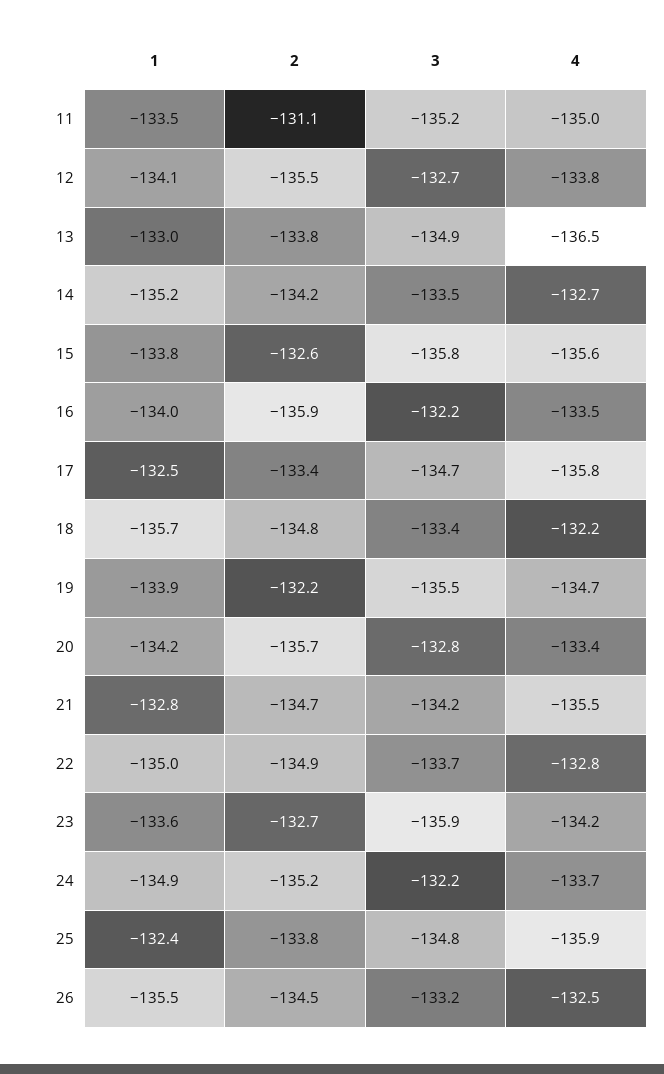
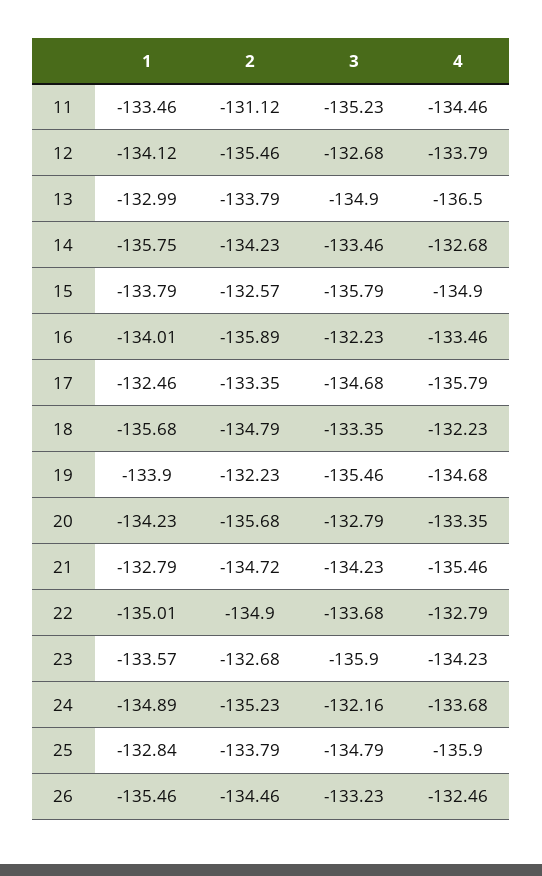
  {
    "1": {
      "11": -133.46,
      "12": -134.12,
      "13": -132.99,
-     "14": -135.2,
+     "14": -135.75,
      "15": -133.79,
      "16": -134.01,
      "17": -132.46,
      "18": -135.68,
      "19": -133.9,
      "20": -134.23,
      "21": -132.79,
      "22": -135.01,
      "23": -133.57,
      "24": -134.89,
-     "25": -132.4,
+     "25": -132.84,
      "26": -135.46
    },
    "2": {
      "11": -131.12,
      "12": -135.46,
      "13": -133.79,
      "14": -134.23,
      "15": -132.57,
      "16": -135.89,
      "17": -133.35,
      "18": -134.79,
      "19": -132.23,
      "20": -135.68,
      "21": -134.72,
      "22": -134.9,
      "23": -132.68,
      "24": -135.23,
      "25": -133.79,
      "26": -134.46
    },
    "3": {
      "11": -135.23,
      "12": -132.68,
      "13": -134.9,
      "14": -133.46,
      "15": -135.79,
      "16": -132.23,
      "17": -134.68,
      "18": -133.35,
      "19": -135.46,
      "20": -132.79,
      "21": -134.23,
      "22": -133.68,
      "23": -135.9,
      "24": -132.16,
      "25": -134.79,
      "26": -133.23
    },
    "4": {
-     "11": -135,
+     "11": -134.46,
      "12": -133.79,
      "13": -136.5,
      "14": -132.68,
-     "15": -135.6,
+     "15": -134.9,
      "16": -133.46,
      "17": -135.79,
      "18": -132.23,
      "19": -134.68,
      "20": -133.35,
      "21": -135.46,
      "22": -132.79,
      "23": -134.23,
      "24": -133.68,
      "25": -135.9,
      "26": -132.46
    }
  }

